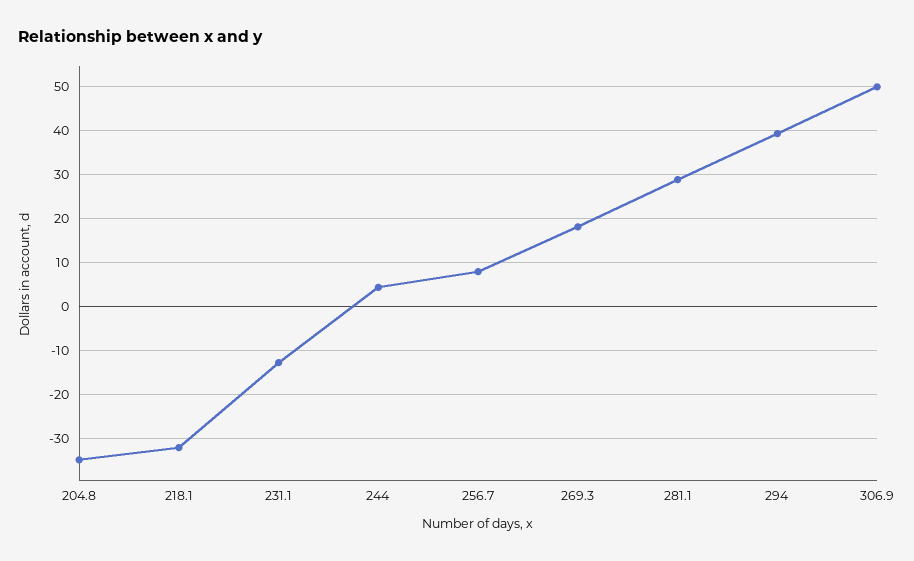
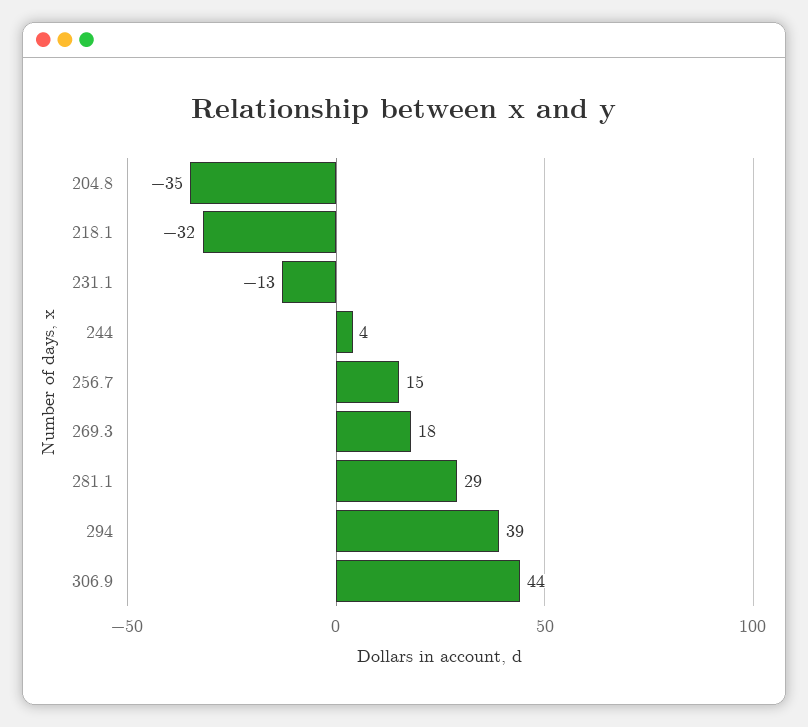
  {
    "204.8": -35,
    "218.1": -32,
    "231.1": -13,
    "244": 4,
-   "256.7": 8,
+   "256.7": 15,
    "269.3": 18,
    "281.1": 29,
    "294": 39,
-   "306.9": 50
+   "306.9": 44
  }

